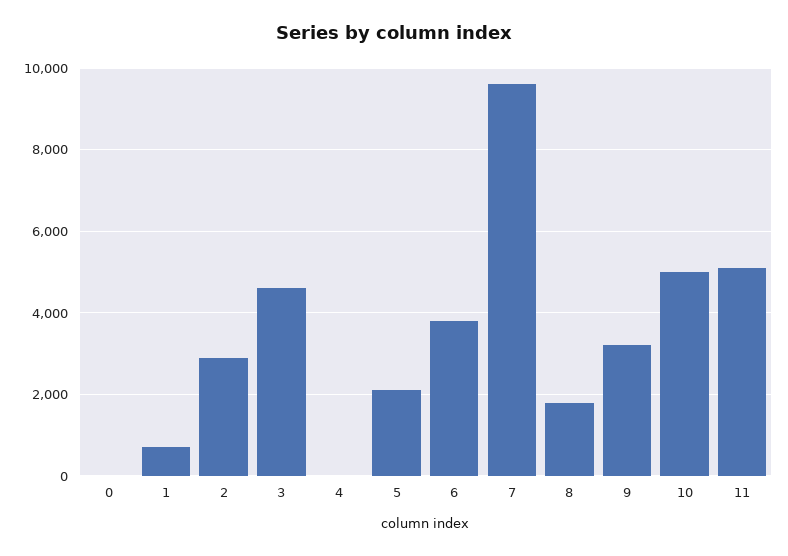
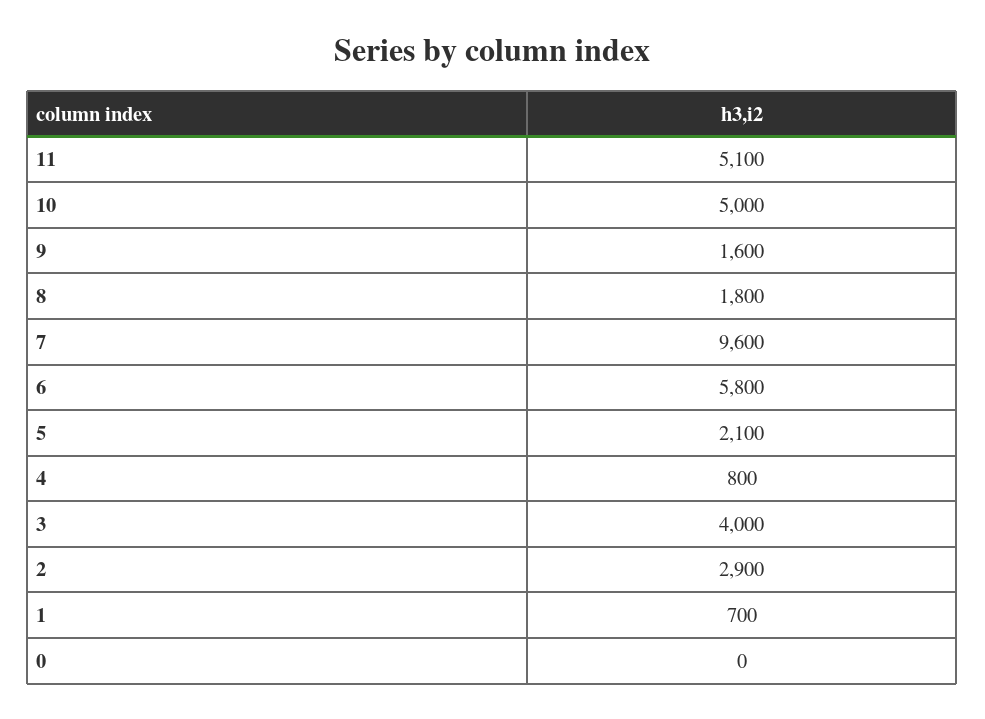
  {
    "0": 0,
    "1": 700,
    "2": 2900,
-   "3": 4600,
+   "3": 4000,
-   "4": 0,
+   "4": 800,
    "5": 2100,
-   "6": 3800,
+   "6": 5800,
    "7": 9600,
    "8": 1800,
-   "9": 3200,
+   "9": 1600,
    "10": 5000,
    "11": 5100
  }

